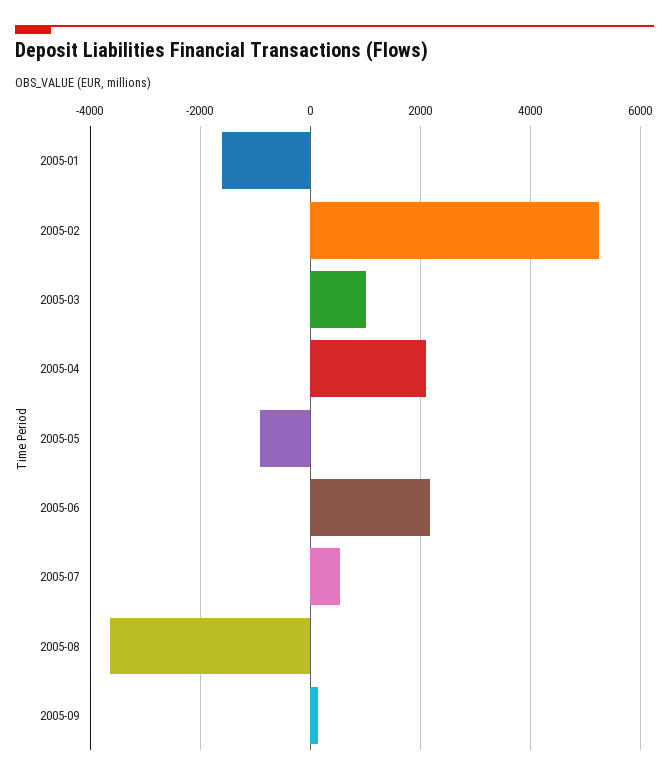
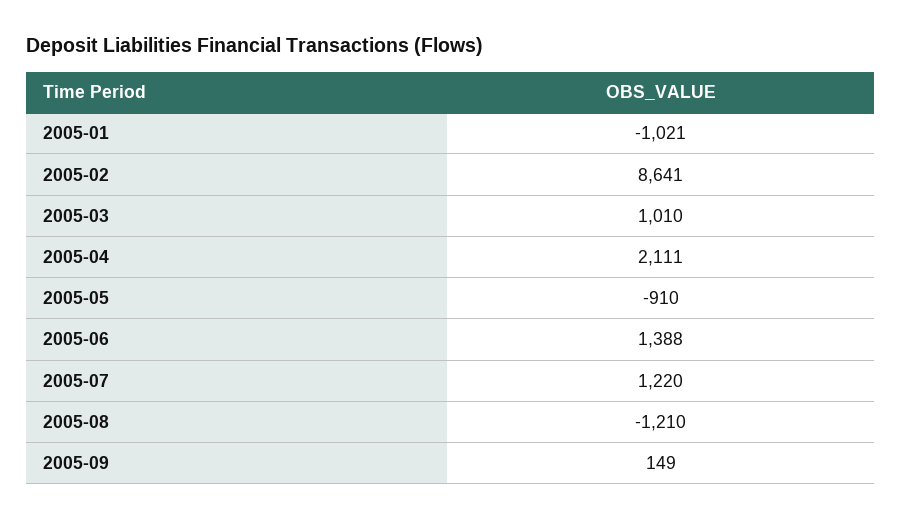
  {
-   "2005-01": -1600,
+   "2005-01": -1021,
-   "2005-02": 5200,
+   "2005-02": 8641,
    "2005-03": 1010,
    "2005-04": 2111,
    "2005-05": -910,
-   "2005-06": 2200,
+   "2005-06": 1388,
-   "2005-07": 600,
+   "2005-07": 1220,
-   "2005-08": -3600,
+   "2005-08": -1210,
    "2005-09": 149
  }

